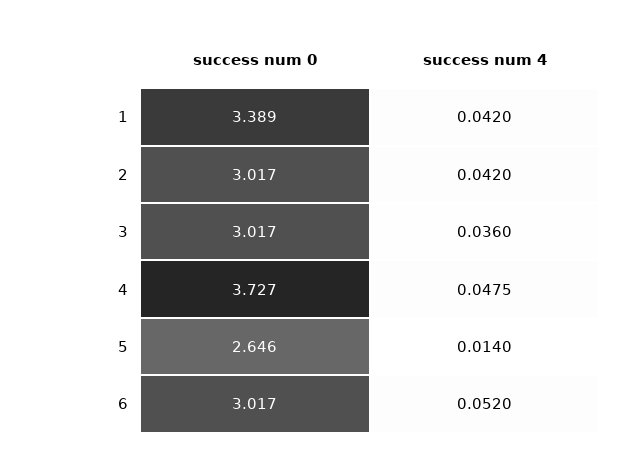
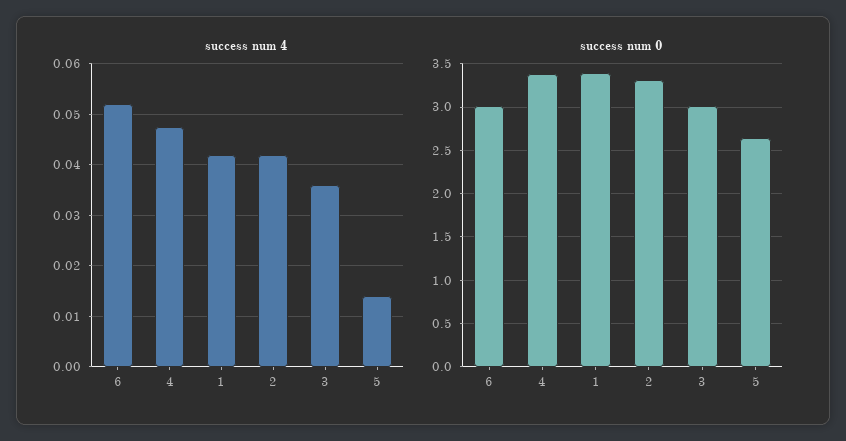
  {
    "success num 0": {
      "1": 3.389,
-     "2": 3.017,
+     "2": 3.3,
      "3": 3.017,
-     "4": 3.727,
+     "4": 3.4,
      "5": 2.646,
      "6": 3.017
    },
    "success num 4": {
      "1": 0.042,
      "2": 0.042,
      "3": 0.036,
      "4": 0.0475,
      "5": 0.014,
      "6": 0.052
    }
  }

